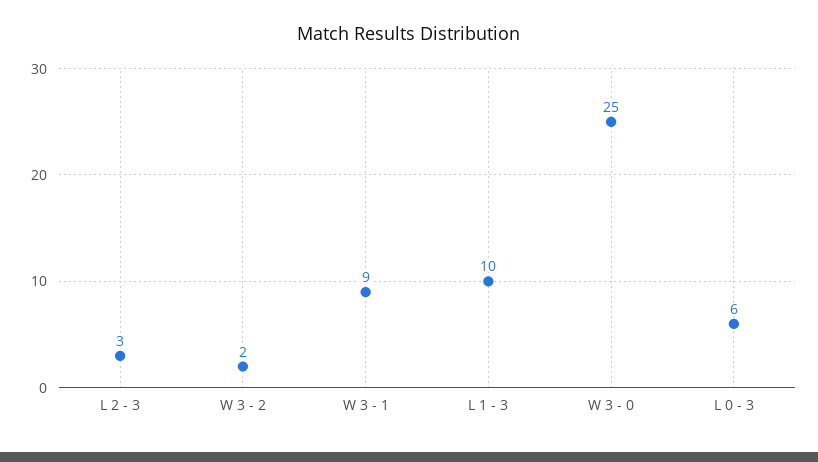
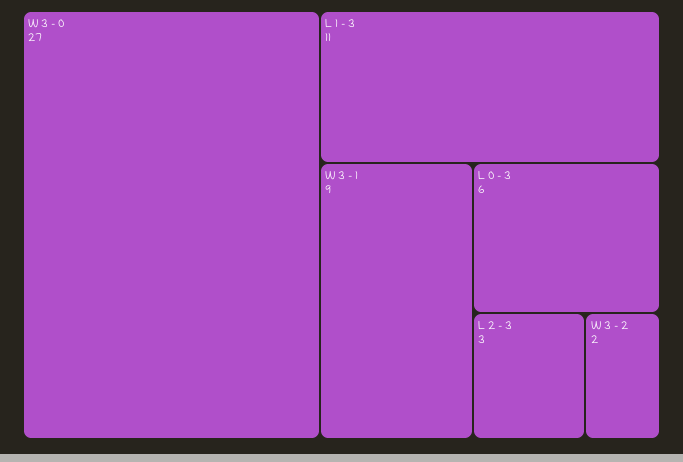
  {
    "L 2 - 3": 3,
    "W 3 - 2": 2,
    "W 3 - 1": 9,
-   "L 1 - 3": 10,
+   "L 1 - 3": 11,
-   "W 3 - 0": 25,
+   "W 3 - 0": 27,
    "L 0 - 3": 6
  }

